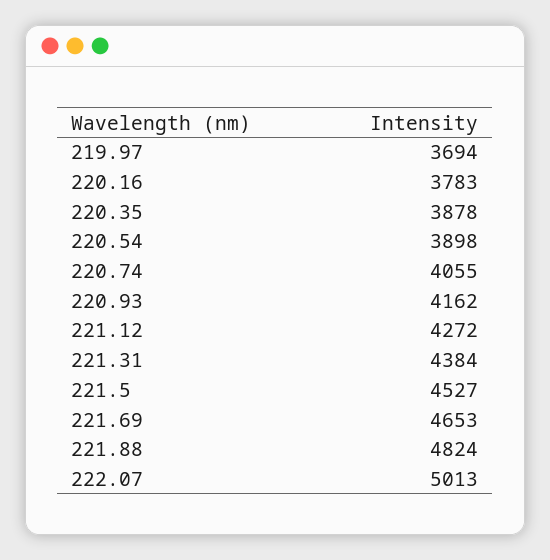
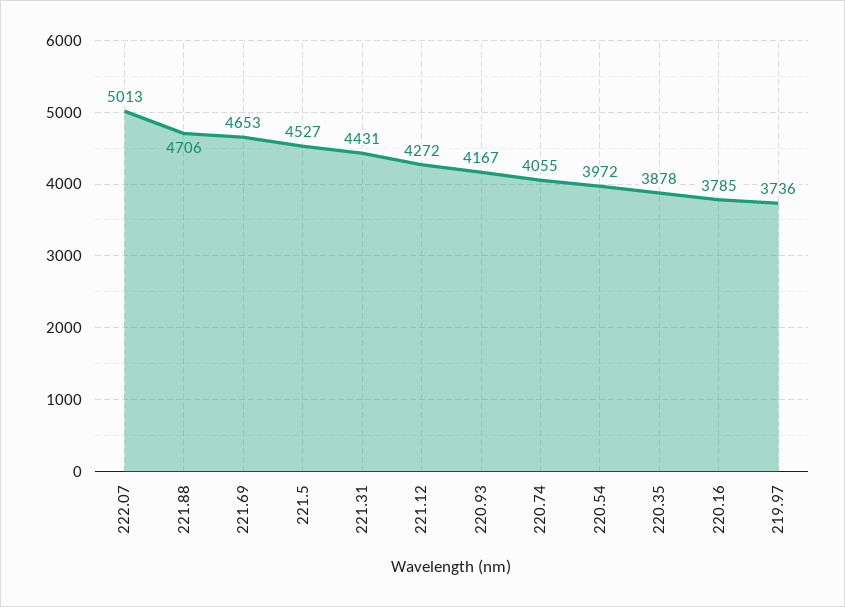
  {
-   "219.97": 3694,
+   "219.97": 3736,
-   "220.16": 3783,
+   "220.16": 3785,
    "220.35": 3878,
-   "220.54": 3898,
+   "220.54": 3972,
    "220.74": 4055,
-   "220.93": 4162,
+   "220.93": 4167,
    "221.12": 4272,
-   "221.31": 4384,
+   "221.31": 4431,
    "221.5": 4527,
    "221.69": 4653,
-   "221.88": 4824,
+   "221.88": 4706,
    "222.07": 5013
  }

